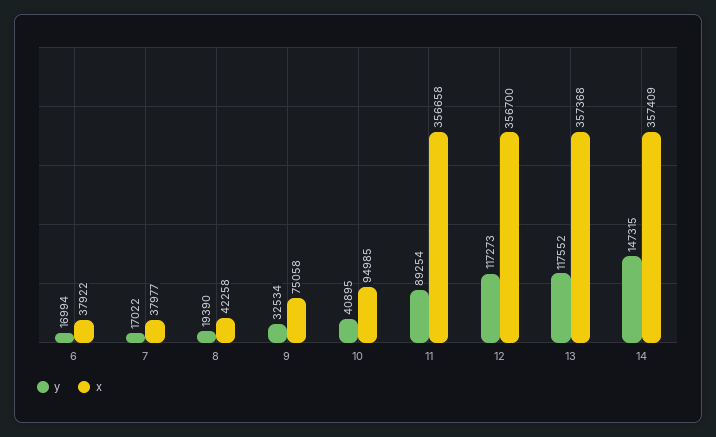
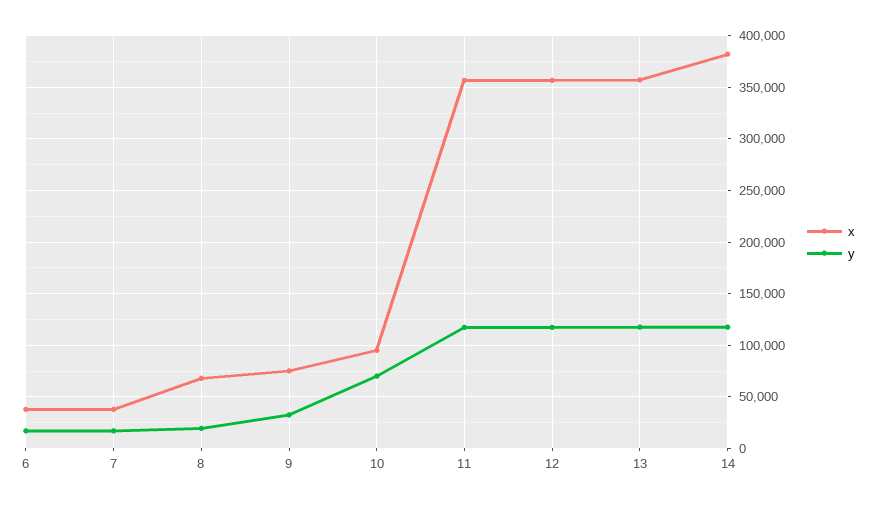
  {
    "y": {
      "6": 16994,
      "7": 17022,
      "8": 19390,
      "9": 32534,
-     "10": 40895,
+     "10": 70000,
-     "11": 89254,
+     "11": 120000,
      "12": 117273,
      "13": 117552,
-     "14": 147315
+     "14": 120000
    },
    "x": {
      "6": 37922,
      "7": 37977,
-     "8": 42258,
+     "8": 70000,
      "9": 75058,
      "10": 94985,
      "11": 356658,
      "12": 356700,
      "13": 357368,
-     "14": 357409
+     "14": 380000
    }
  }

